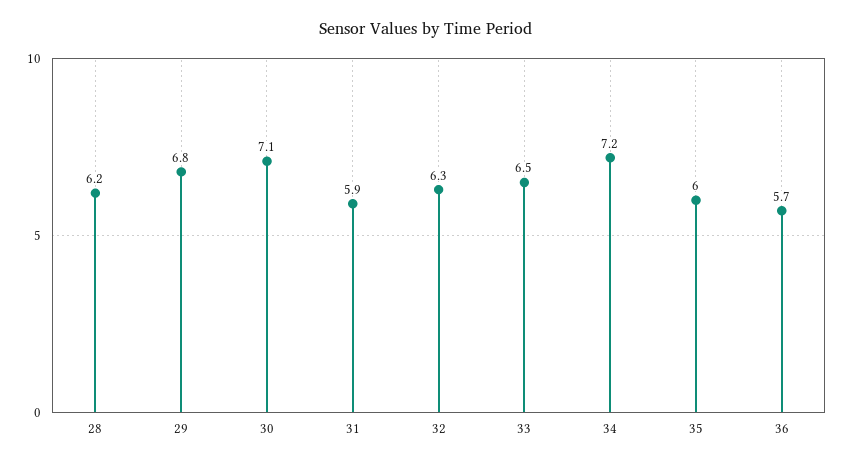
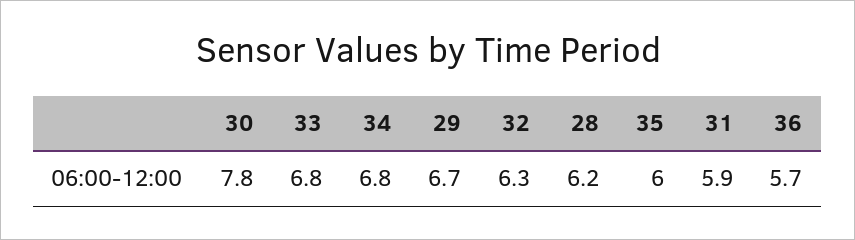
  {
    "28": 6.2,
-   "29": 6.8,
+   "29": 6.7,
-   "30": 7.1,
+   "30": 7.8,
    "31": 5.9,
    "32": 6.3,
-   "33": 6.5,
+   "33": 6.8,
-   "34": 7.2,
+   "34": 6.8,
    "35": 6,
    "36": 5.7
  }

